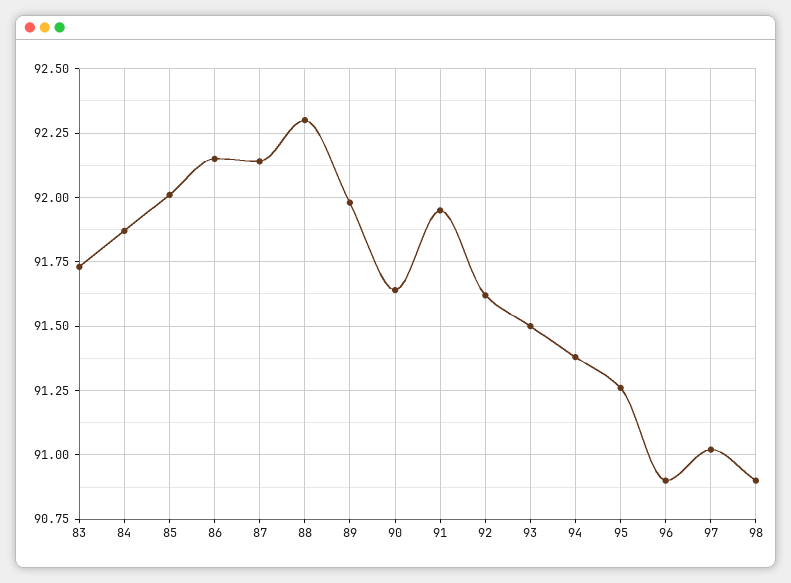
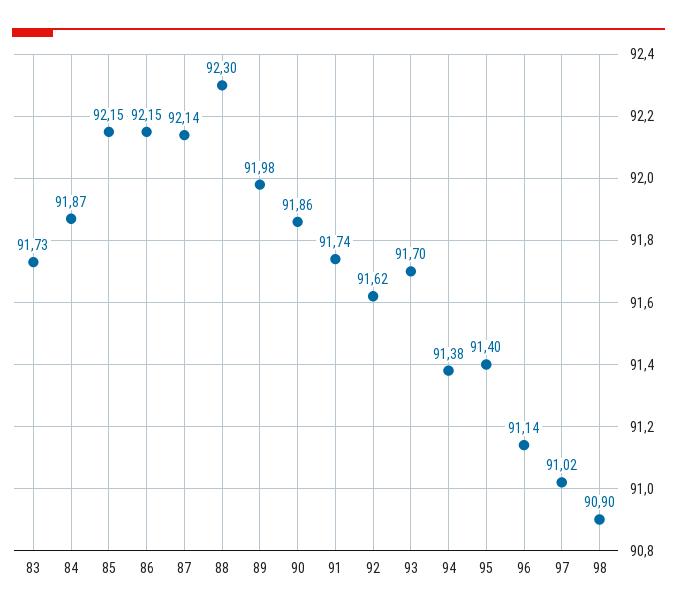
  {
    "83": 91.73,
    "84": 91.87,
-   "85": 92,
+   "85": 92.15,
    "86": 92.15,
    "87": 92.14,
    "88": 92.3,
    "89": 91.98,
-   "90": 91.65,
+   "90": 91.86,
-   "91": 91.95,
+   "91": 91.74,
    "92": 91.62,
-   "93": 91.5,
+   "93": 91.7,
    "94": 91.38,
-   "95": 91.25,
+   "95": 91.4,
-   "96": 90.9,
+   "96": 91.14,
    "97": 91.02,
    "98": 90.9
  }

